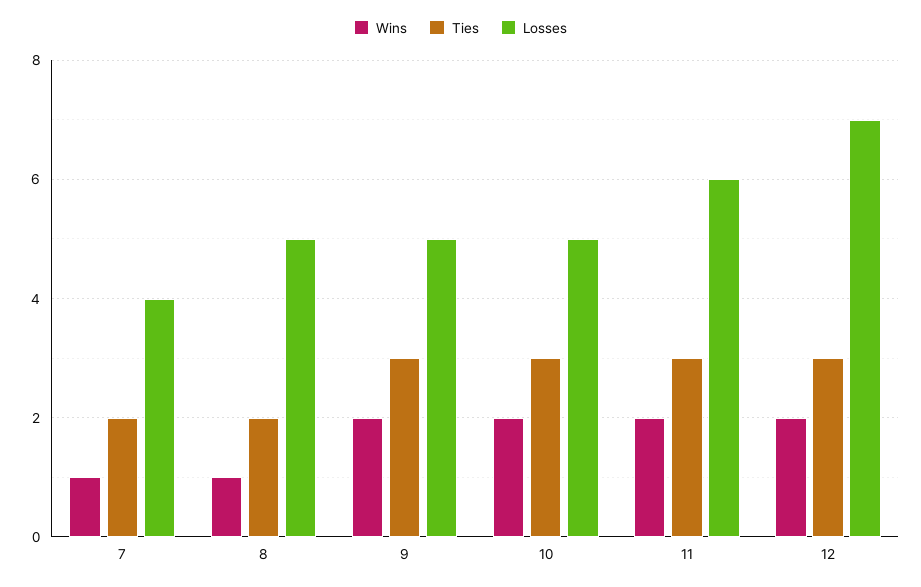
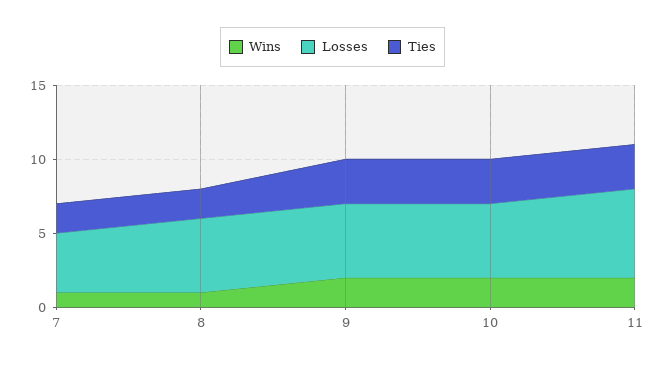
  {
    "Wins": {
      "7": 1,
      "8": 1,
      "9": 2,
      "10": 2,
-     "11": 2,
+     "11": 2
-     "12": 2
    },
    "Ties": {
      "7": 2,
      "8": 2,
      "9": 3,
      "10": 3,
-     "11": 3,
+     "11": 3
-     "12": 3
    },
    "Losses": {
      "7": 4,
      "8": 5,
      "9": 5,
      "10": 5,
-     "11": 6,
+     "11": 6
-     "12": 7
    }
  }

